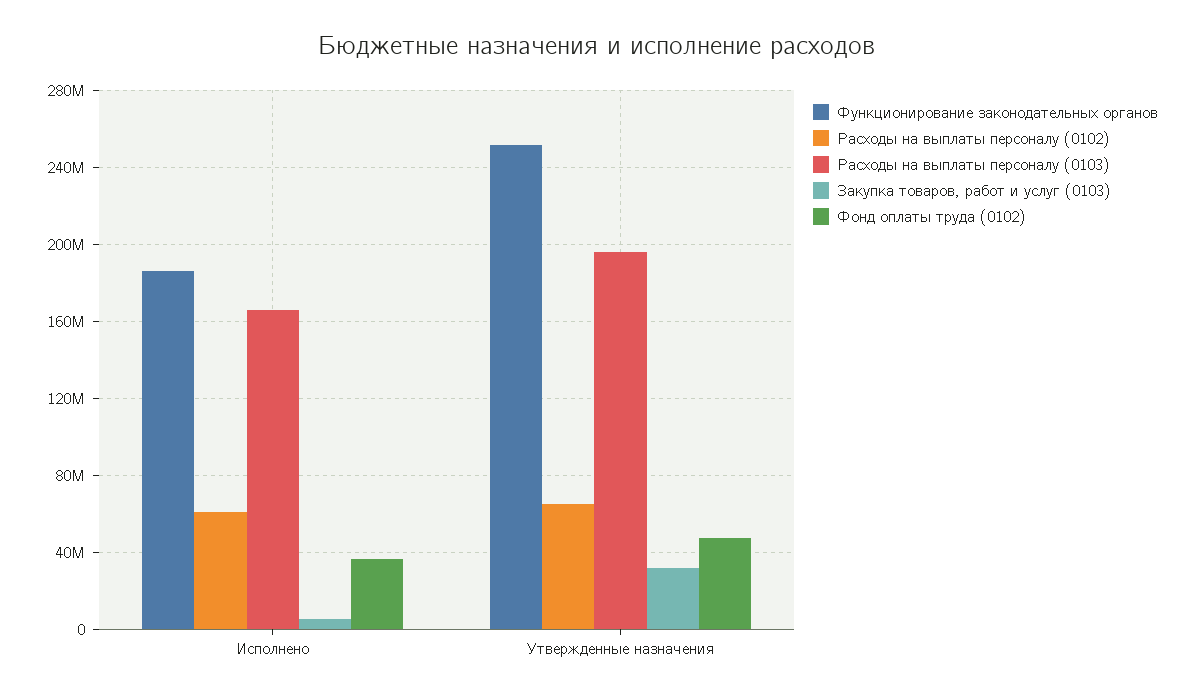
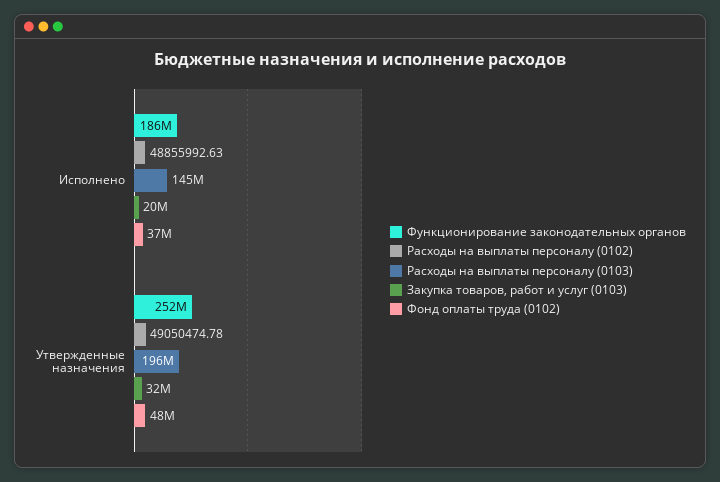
  {
    "Функционирование законодательных органов": {
      "Исполнено": 186000000,
      "Утвержденные назначения": 252000000
    },
    "Расходы на выплаты персоналу (0102)": {
-     "Исполнено": 60000000,
+     "Исполнено": 48855992.63,
-     "Утвержденные назначения": 65000000
+     "Утвержденные назначения": 49050474.78
    },
    "Расходы на выплаты персоналу (0103)": {
-     "Исполнено": 165000000,
+     "Исполнено": 145000000,
      "Утвержденные назначения": 196000000
    },
    "Закупка товаров, работ и услуг (0103)": {
-     "Исполнено": 5000000,
+     "Исполнено": 20000000,
      "Утвержденные назначения": 32000000
    },
    "Фонд оплаты труда (0102)": {
      "Исполнено": 37000000,
      "Утвержденные назначения": 48000000
    }
  }

